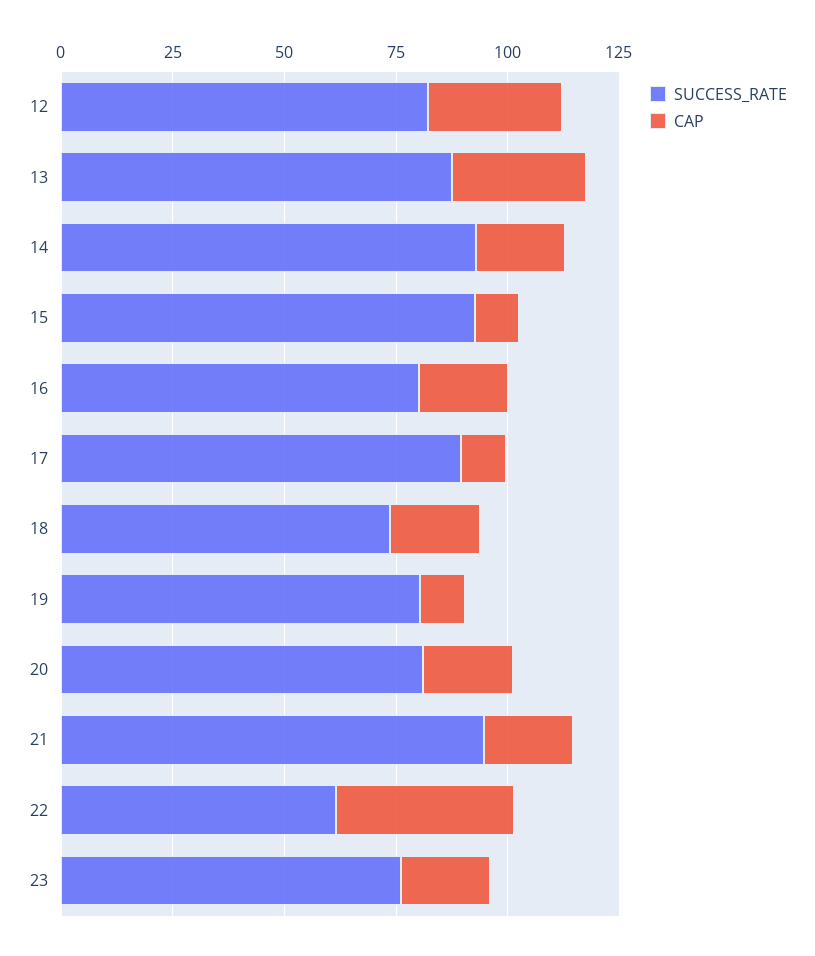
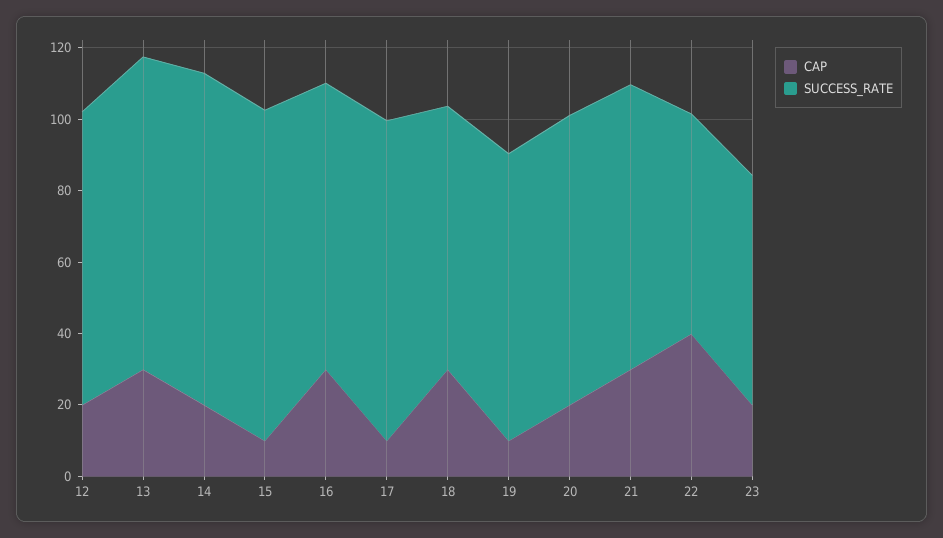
  {
    "SUCCESS_RATE": {
      "12": 80,
      "13": 90,
      "14": 95,
      "15": 95,
      "16": 80,
      "17": 90,
      "18": 75,
      "19": 80,
      "20": 80,
-     "21": 95,
+     "21": 80,
      "22": 60,
-     "23": 75
+     "23": 65
    },
    "CAP": {
-     "12": 30,
+     "12": 20,
      "13": 30,
      "14": 20,
      "15": 10,
-     "16": 20,
+     "16": 30,
      "17": 10,
-     "18": 20,
+     "18": 30,
      "19": 10,
      "20": 20,
-     "21": 20,
+     "21": 30,
      "22": 40,
      "23": 20
    }
  }

